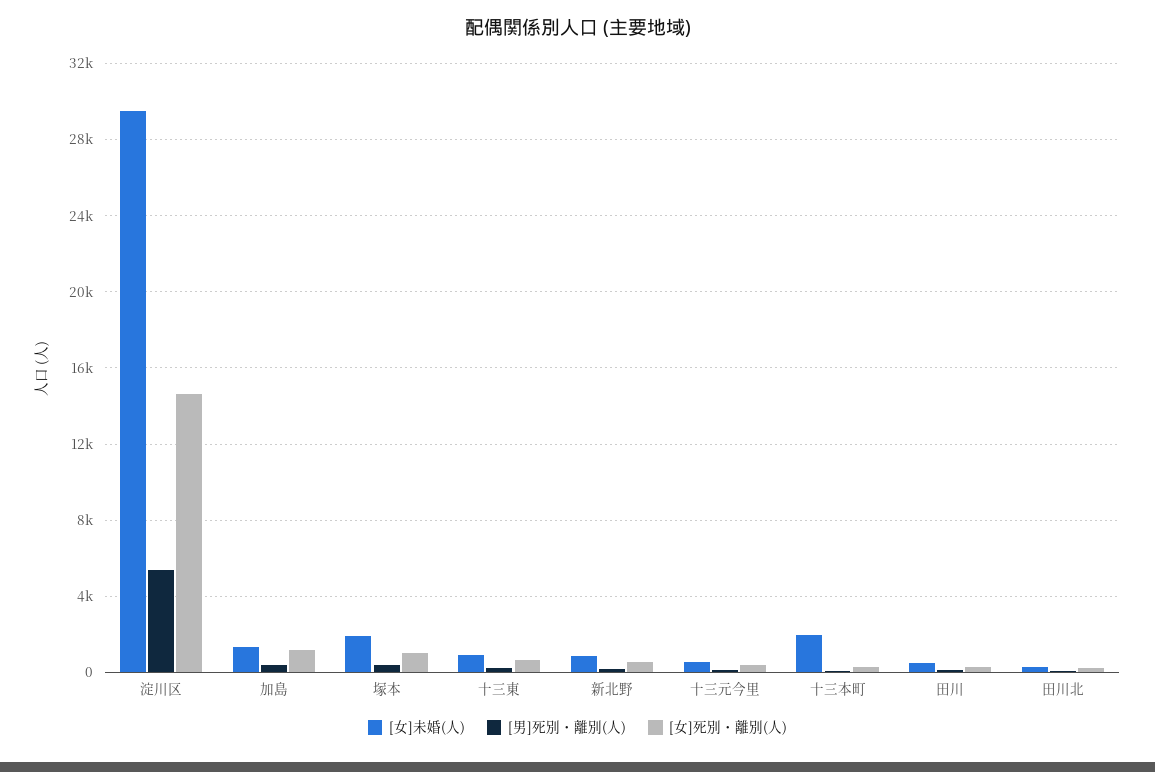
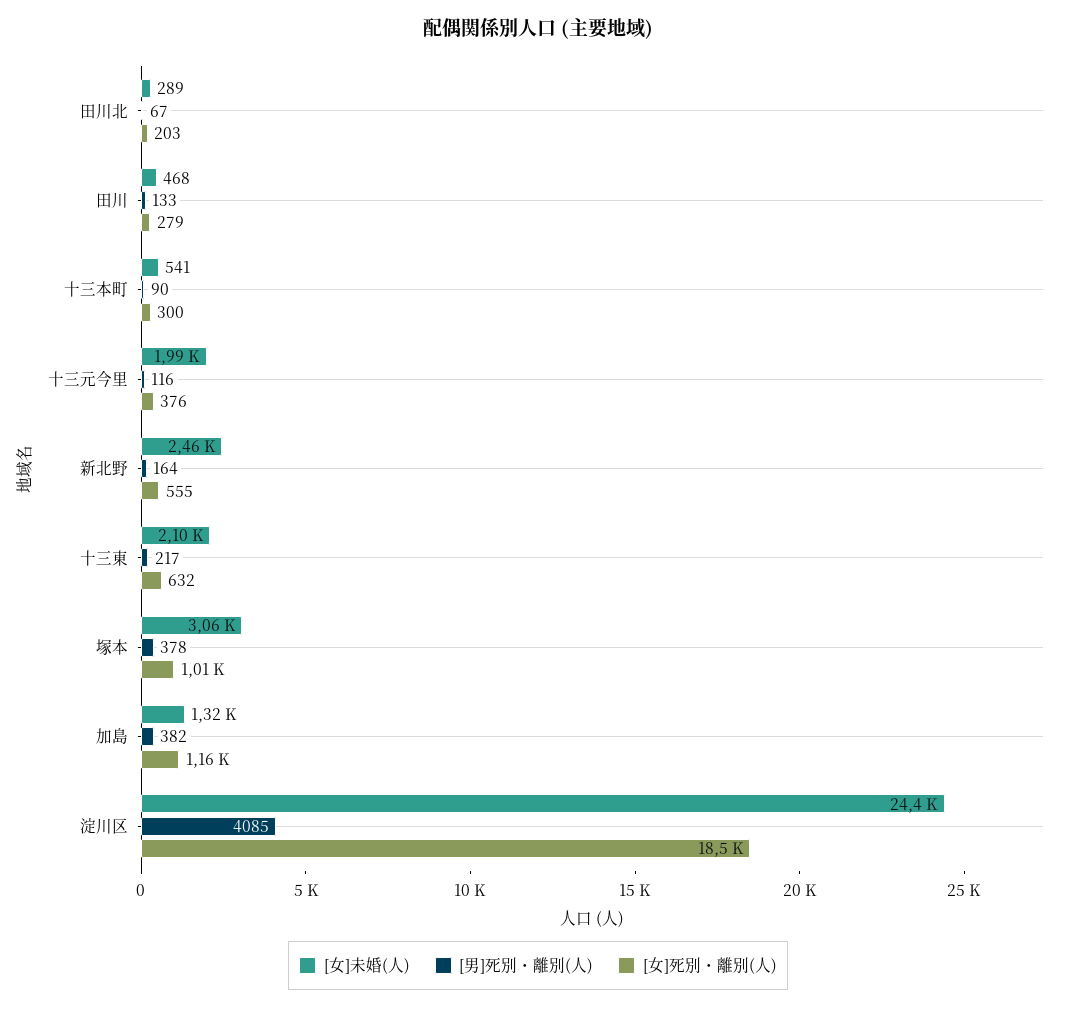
  {
    "[女]未婚(人)": {
-     "淀川区": 29500,
+     "淀川区": 24400,
      "加島": 1320,
-     "塚本": 2000,
+     "塚本": 3060,
-     "十三東": 1000,
+     "十三東": 2100,
-     "新北野": 1000,
+     "新北野": 2460,
-     "十三元今里": 500,
+     "十三元今里": 1990,
-     "十三本町": 2000,
+     "十三本町": 541,
      "田川": 468,
      "田川北": 289
    },
    "[男]死別・離別(人)": {
-     "淀川区": 5500,
+     "淀川区": 4085,
      "加島": 382,
      "塚本": 378,
      "十三東": 217,
      "新北野": 164,
      "十三元今里": 116,
      "十三本町": 90,
      "田川": 133,
      "田川北": 67
    },
    "[女]死別・離別(人)": {
-     "淀川区": 14500,
+     "淀川区": 18500,
      "加島": 1160,
      "塚本": 1010,
      "十三東": 632,
      "新北野": 555,
      "十三元今里": 376,
      "十三本町": 300,
      "田川": 279,
      "田川北": 203
    }
  }

